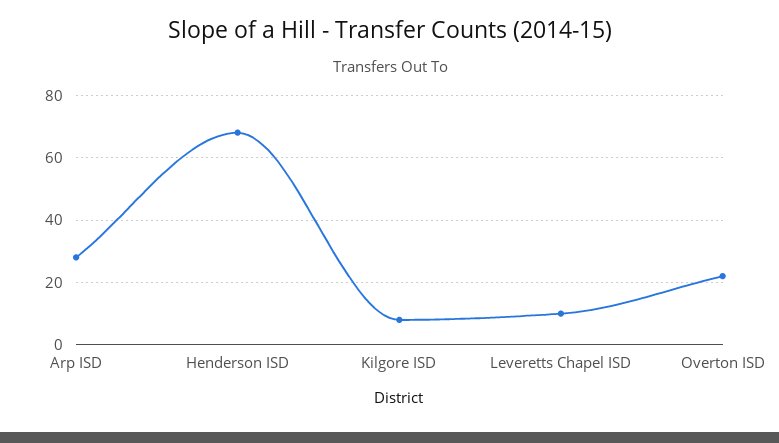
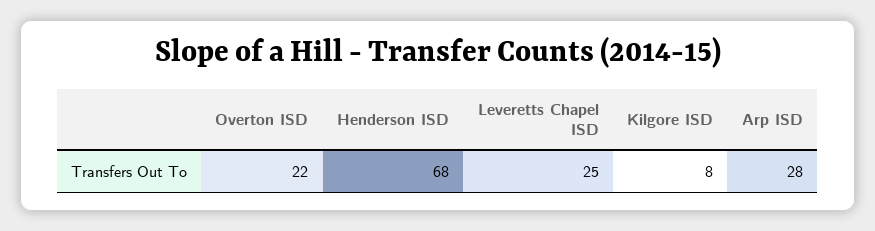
  {
    "Arp ISD": 28,
    "Henderson ISD": 68,
    "Kilgore ISD": 8,
-   "Leveretts Chapel ISD": 10,
+   "Leveretts Chapel ISD": 25,
    "Overton ISD": 22
  }

